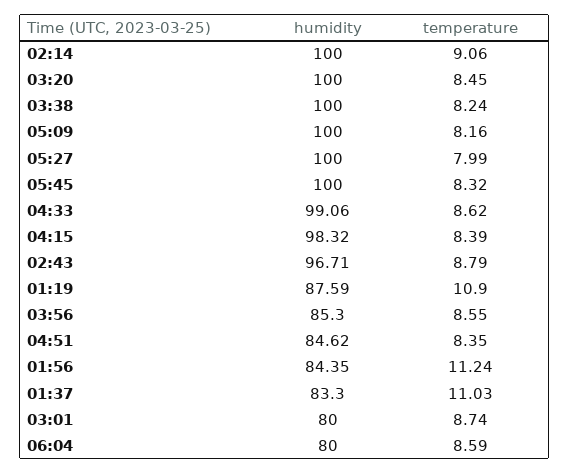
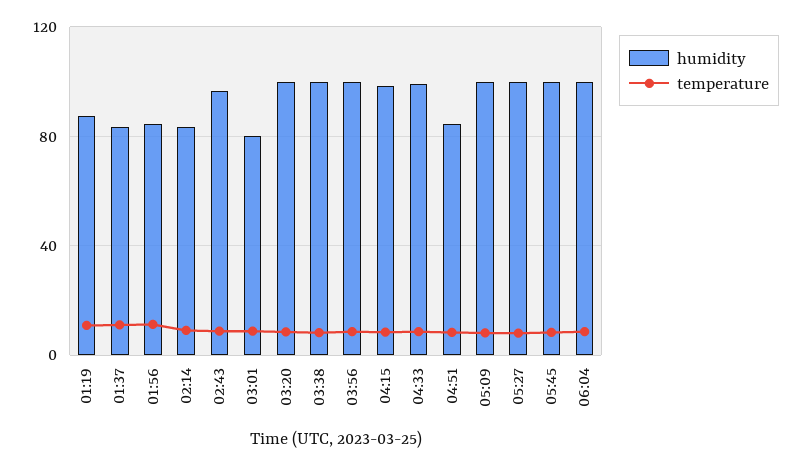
  {
    "humidity": {
-     "02:14": 100,
+     "02:14": 85,
      "03:20": 100,
      "03:38": 100,
      "05:09": 100,
      "05:27": 100,
      "05:45": 100,
      "04:33": 99.06,
      "04:15": 98.32,
      "02:43": 96.71,
      "01:19": 87.59,
-     "03:56": 85.3,
+     "03:56": 100,
      "04:51": 84.62,
      "01:56": 84.35,
      "01:37": 83.3,
      "03:01": 80,
-     "06:04": 80
+     "06:04": 100
    },
    "temperature": {
      "02:14": 9.06,
      "03:20": 8.45,
      "03:38": 8.24,
      "05:09": 8.16,
      "05:27": 7.99,
      "05:45": 8.32,
      "04:33": 8.62,
      "04:15": 8.39,
      "02:43": 8.79,
      "01:19": 10.9,
      "03:56": 8.55,
      "04:51": 8.35,
      "01:56": 11.24,
      "01:37": 11.03,
      "03:01": 8.74,
      "06:04": 8.59
    }
  }

